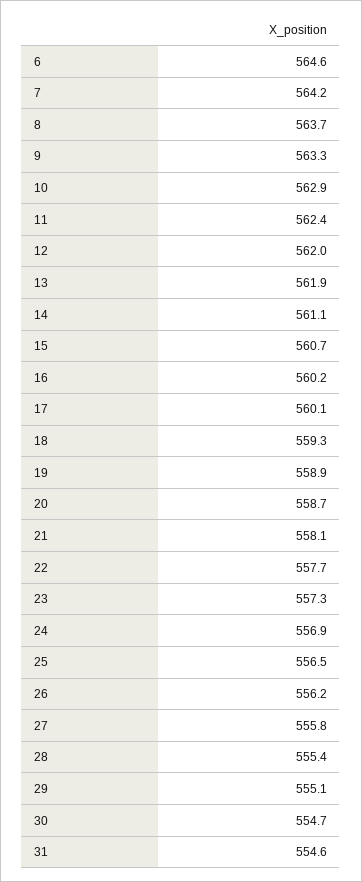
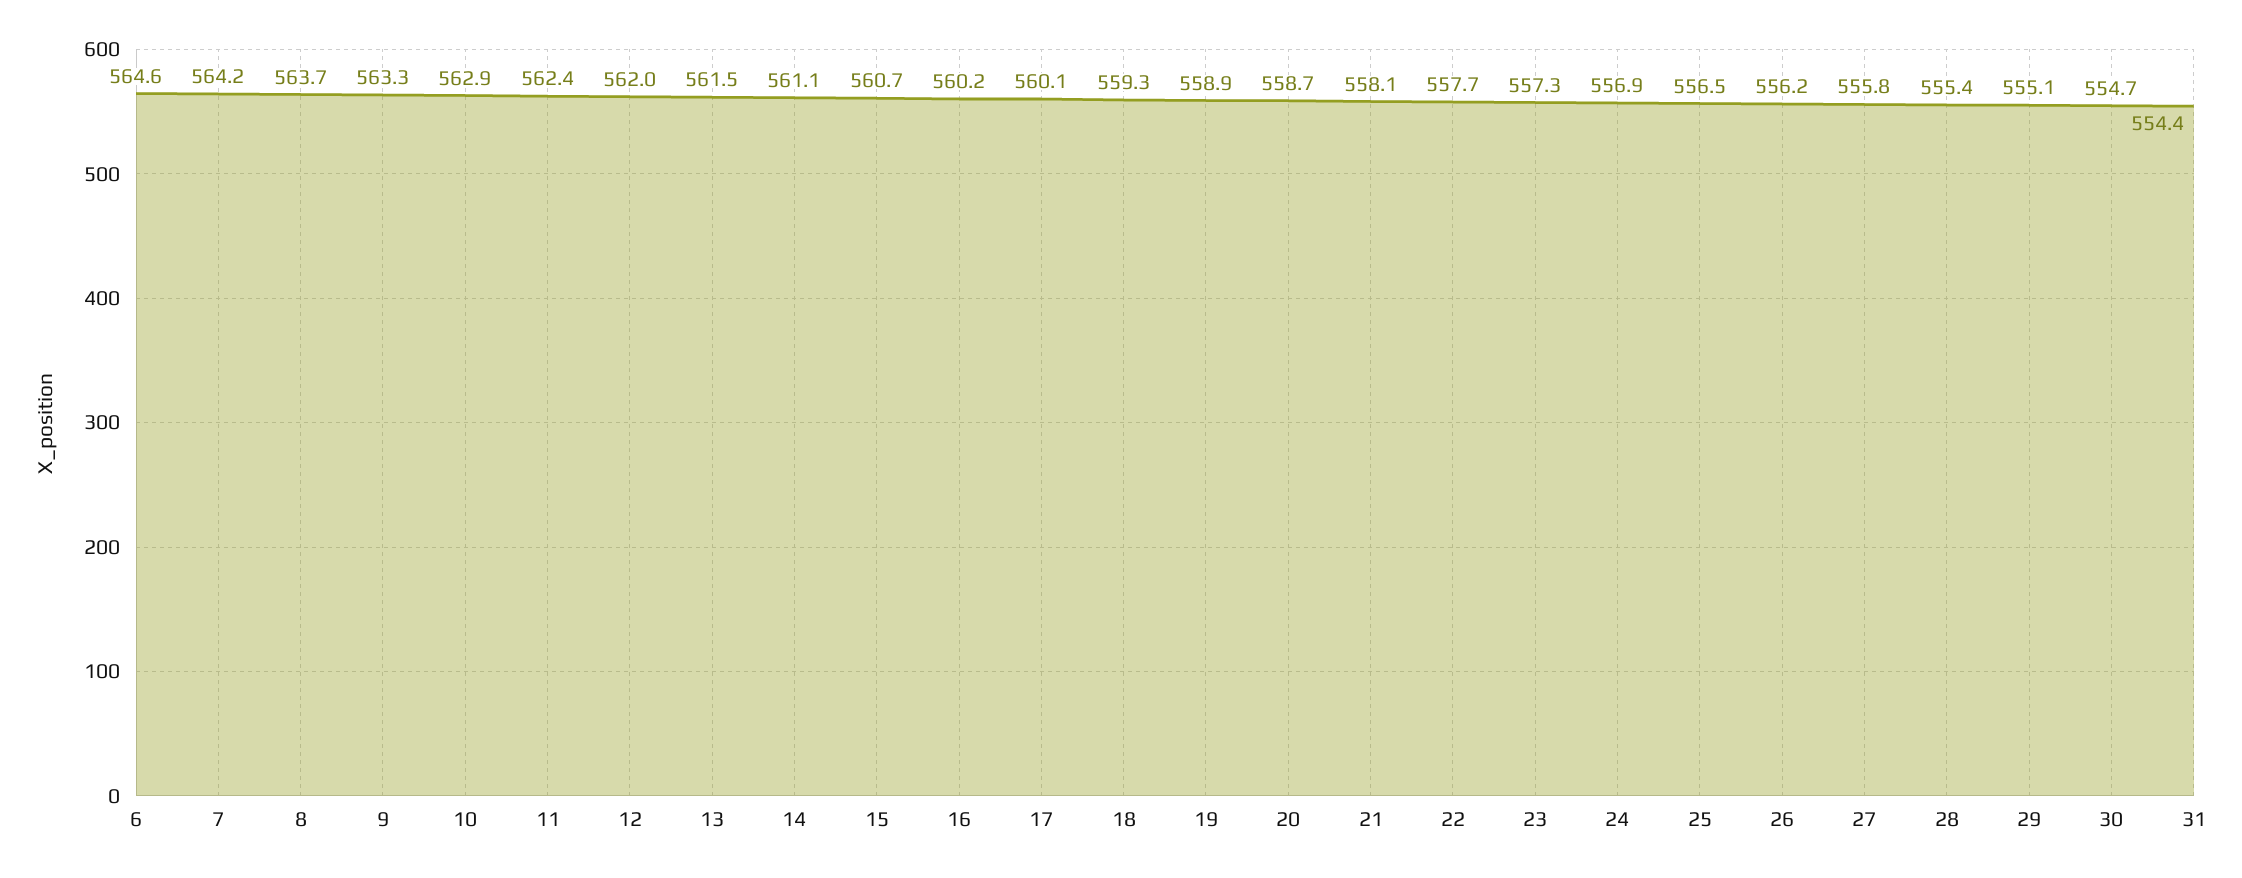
  {
    "6": 564.6,
    "7": 564.2,
    "8": 563.7,
    "9": 563.3,
    "10": 562.9,
    "11": 562.4,
    "12": 562,
-   "13": 561.9,
+   "13": 561.5,
    "14": 561.1,
    "15": 560.7,
    "16": 560.2,
    "17": 560.1,
    "18": 559.3,
    "19": 558.9,
    "20": 558.7,
    "21": 558.1,
    "22": 557.7,
    "23": 557.3,
    "24": 556.9,
    "25": 556.5,
    "26": 556.2,
    "27": 555.8,
    "28": 555.4,
    "29": 555.1,
    "30": 554.7,
-   "31": 554.6
+   "31": 554.4
  }

